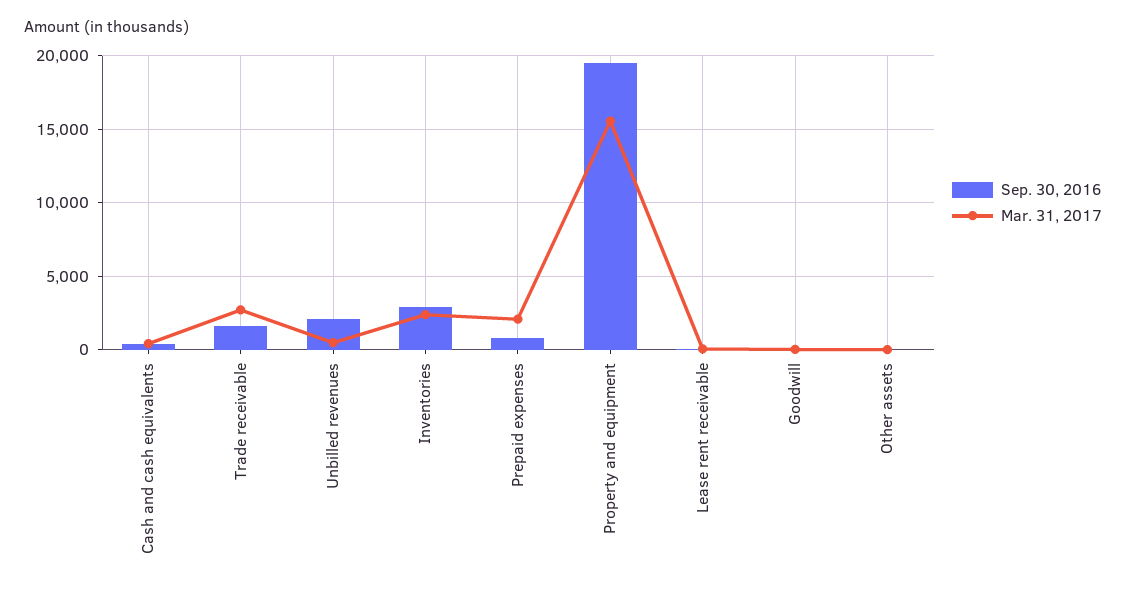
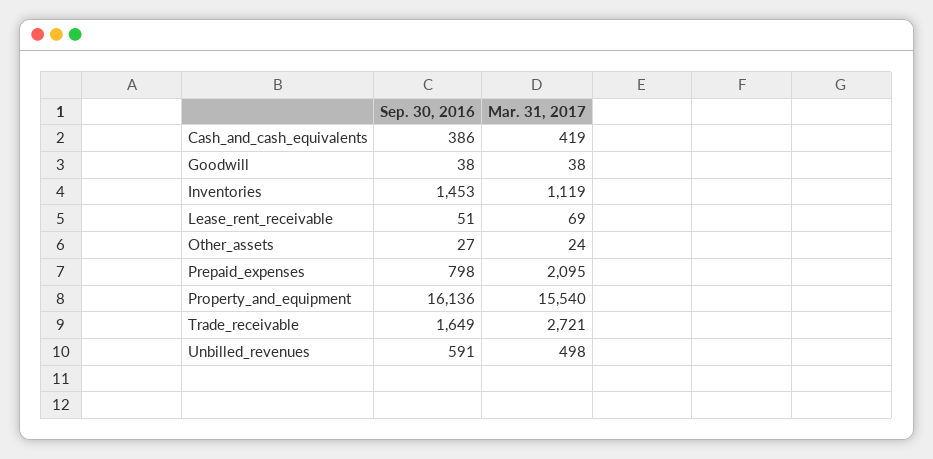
  {
    "Sep. 30, 2016": {
      "Cash and cash equivalents": 386,
      "Trade receivable": 1649,
-     "Unbilled revenues": 2000,
+     "Unbilled revenues": 591,
-     "Inventories": 3000,
+     "Inventories": 1453,
      "Prepaid expenses": 798,
-     "Property and equipment": 19500,
+     "Property and equipment": 16136,
      "Lease rent receivable": 51,
      "Goodwill": 38,
      "Other assets": 27
    },
    "Mar. 31, 2017": {
      "Cash and cash equivalents": 419,
      "Trade receivable": 2721,
      "Unbilled revenues": 498,
-     "Inventories": 2500,
+     "Inventories": 1119,
      "Prepaid expenses": 2095,
      "Property and equipment": 15540,
      "Lease rent receivable": 69,
      "Goodwill": 38,
      "Other assets": 24
    }
  }

